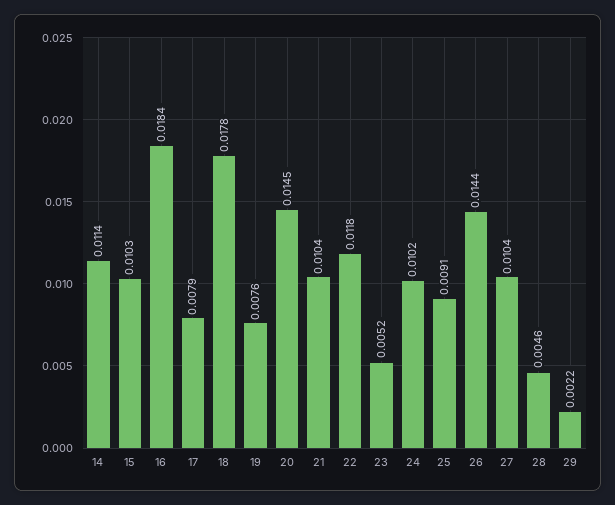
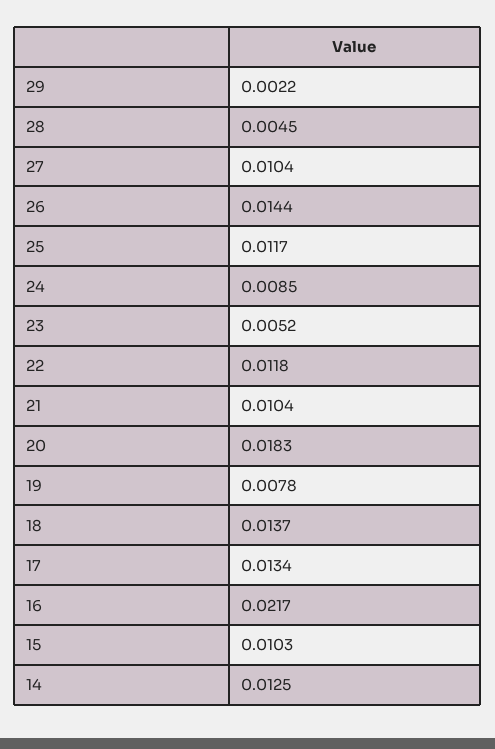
  {
-   "14": 0.0114,
+   "14": 0.0125,
    "15": 0.0103,
-   "16": 0.0184,
+   "16": 0.0217,
-   "17": 0.0079,
+   "17": 0.0134,
-   "18": 0.0178,
+   "18": 0.0137,
-   "19": 0.0076,
+   "19": 0.0078,
-   "20": 0.0145,
+   "20": 0.0183,
    "21": 0.0104,
    "22": 0.0118,
    "23": 0.0052,
-   "24": 0.0102,
+   "24": 0.0085,
-   "25": 0.0091,
+   "25": 0.0117,
    "26": 0.0144,
    "27": 0.0104,
-   "28": 0.0046,
+   "28": 0.0045,
    "29": 0.0022
  }

